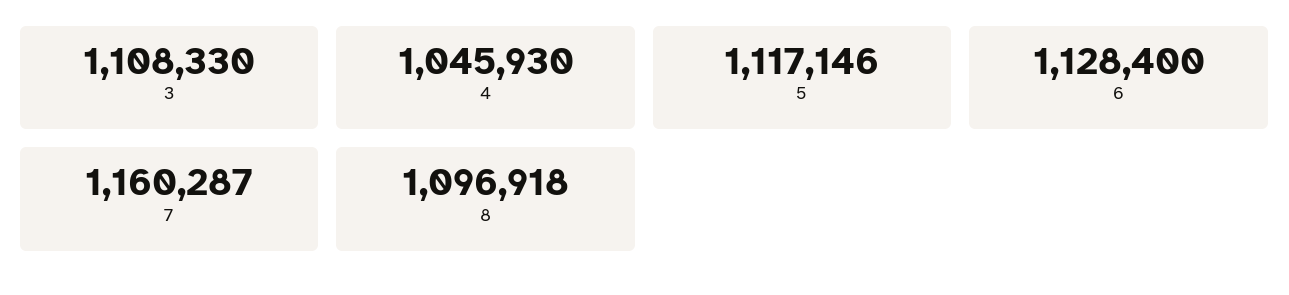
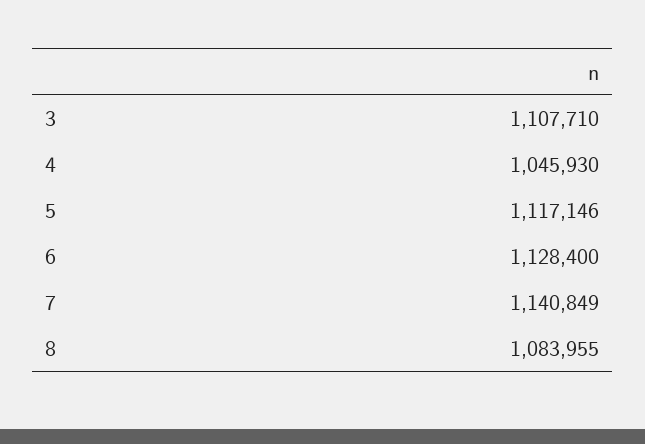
  {
-   "3": 1108330,
+   "3": 1107710,
    "4": 1045930,
    "5": 1117146,
    "6": 1128400,
-   "7": 1160287,
+   "7": 1140849,
-   "8": 1096918
+   "8": 1083955
  }

